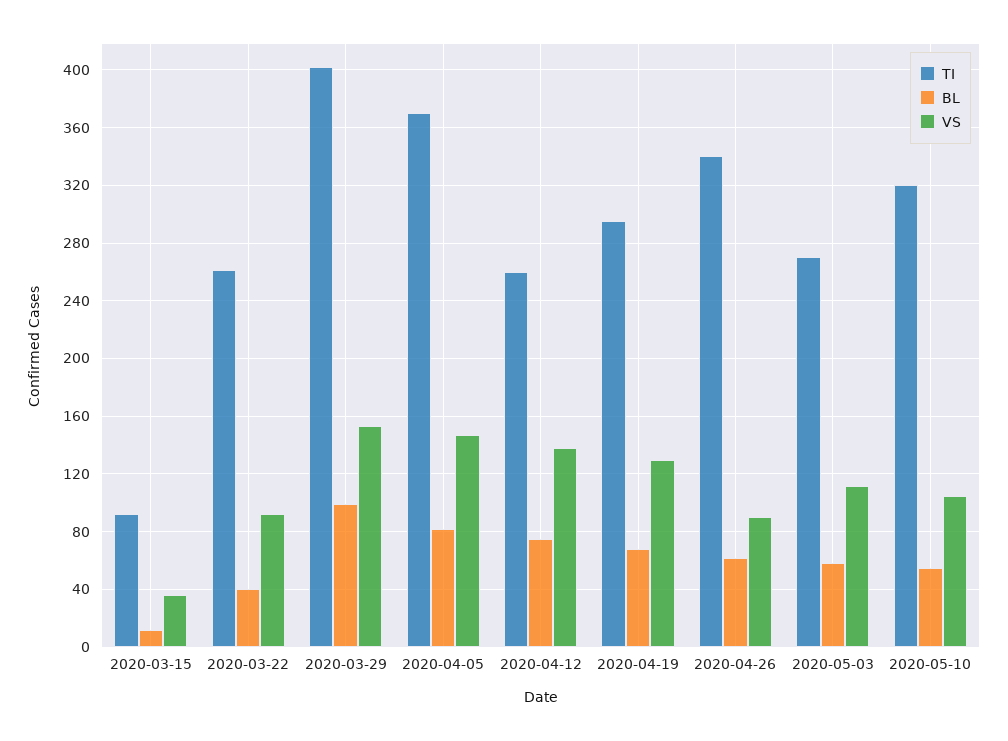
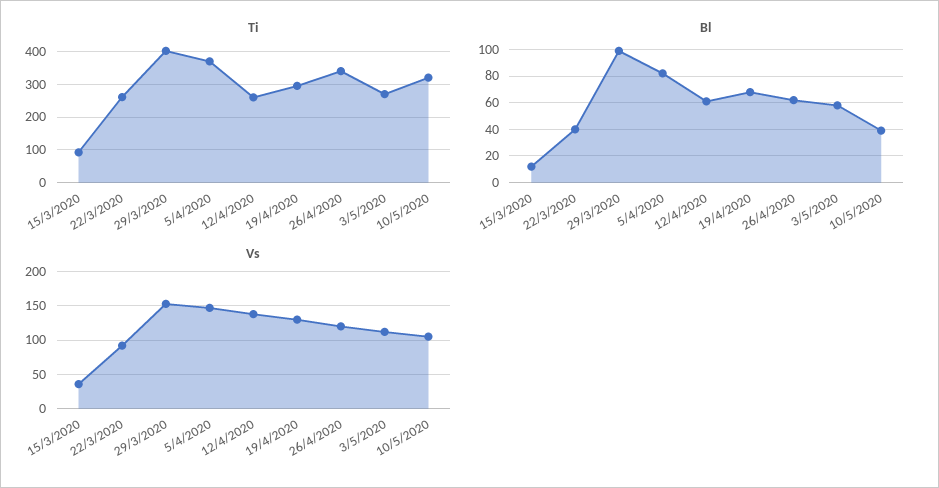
  {
    "TI": {
      "2020-03-15": 90,
      "2020-03-22": 260,
      "2020-03-29": 400,
      "2020-04-05": 370,
      "2020-04-12": 260,
      "2020-04-19": 295,
      "2020-04-26": 340,
      "2020-05-03": 270,
      "2020-05-10": 320
    },
    "BL": {
      "2020-03-15": 10,
      "2020-03-22": 40,
      "2020-03-29": 100,
      "2020-04-05": 80,
-     "2020-04-12": 75,
+     "2020-04-12": 60,
      "2020-04-19": 70,
      "2020-04-26": 60,
      "2020-05-03": 60,
-     "2020-05-10": 55
+     "2020-05-10": 40
    },
    "VS": {
      "2020-03-15": 35,
      "2020-03-22": 90,
      "2020-03-29": 155,
      "2020-04-05": 145,
      "2020-04-12": 140,
      "2020-04-19": 130,
-     "2020-04-26": 90,
+     "2020-04-26": 120,
      "2020-05-03": 110,
      "2020-05-10": 105
    }
  }

